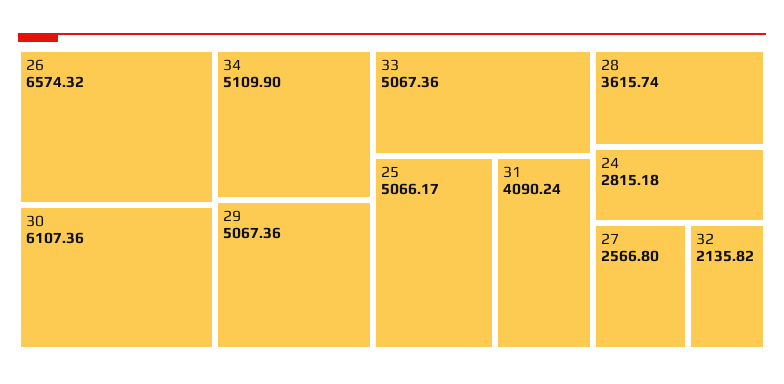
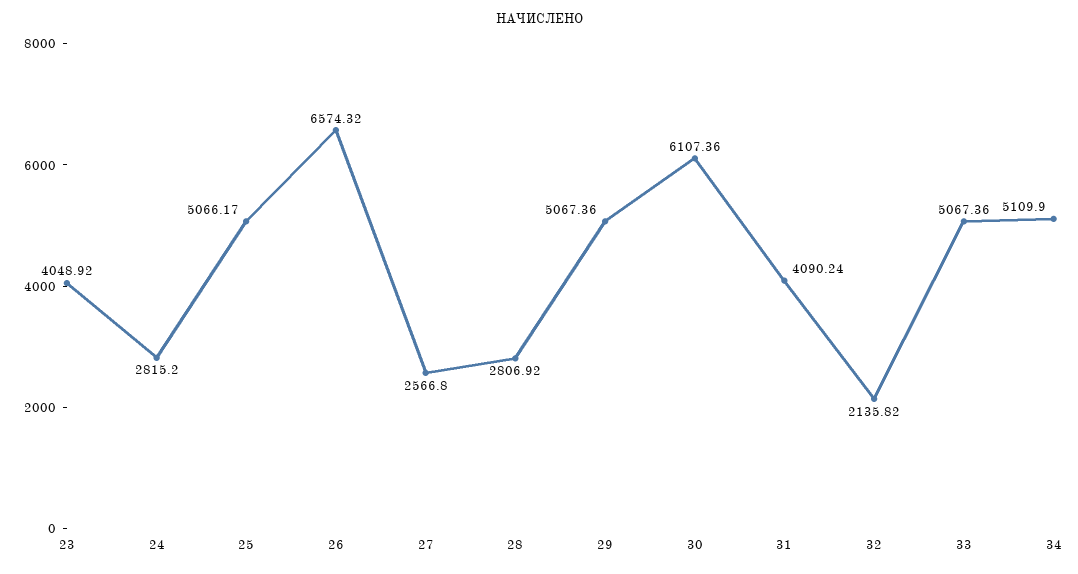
  {
    "26": 6574.32,
    "30": 6107.36,
    "34": 5109.9,
    "29": 5067.36,
    "33": 5067.36,
    "25": 5066.17,
    "31": 4090.24,
-   "28": 3615.74,
+   "28": 2806.92,
-   "24": 2815.18,
+   "24": 2815.2,
    "27": 2566.8,
-   "32": 2135.82
+   "32": 2135.82,
+   "23": 4048.92
  }

